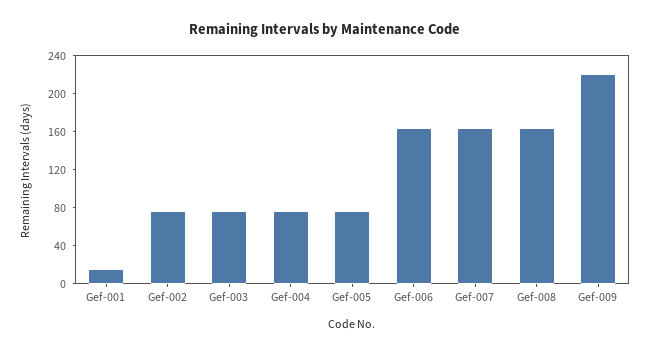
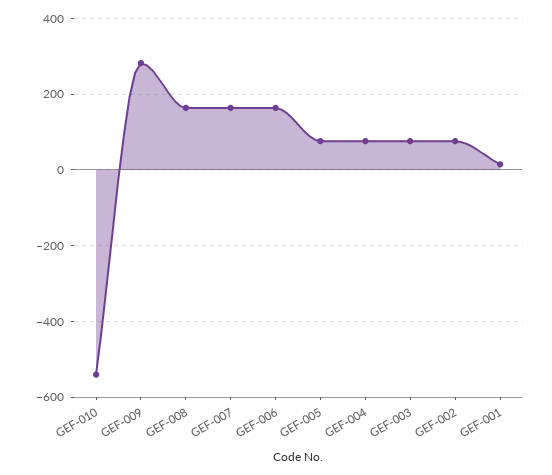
  {
    "Gef-001": 20,
    "Gef-002": 80,
    "Gef-003": 80,
    "Gef-004": 80,
    "Gef-005": 80,
    "Gef-006": 160,
    "Gef-007": 160,
    "Gef-008": 160,
-   "Gef-009": 220
+   "Gef-009": 280,
+   "GEF-010": -540
  }

